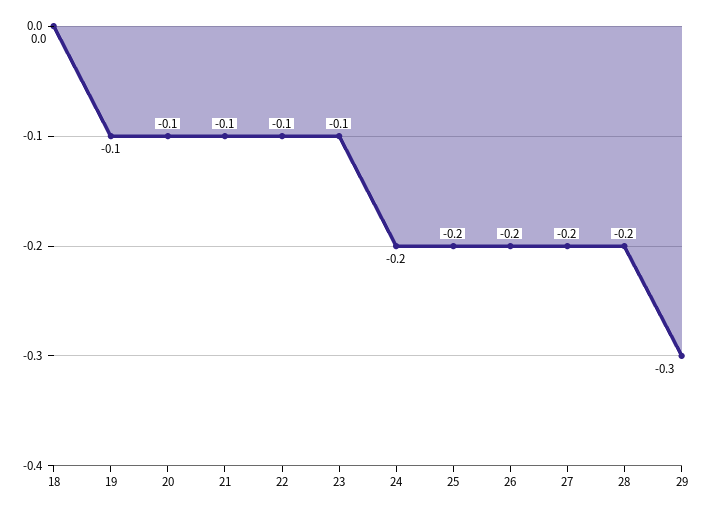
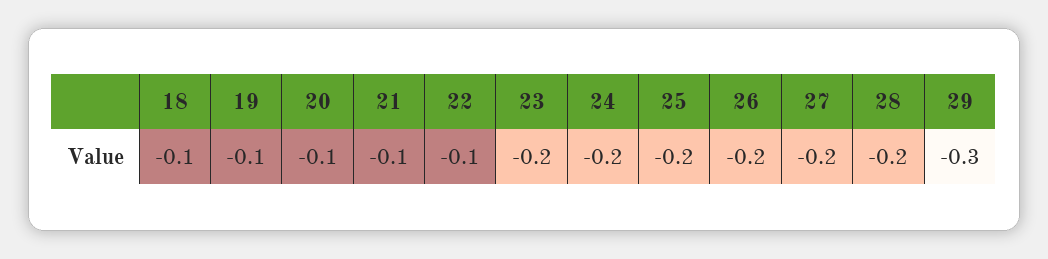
  {
-   "18": 0,
+   "18": -0.1,
    "19": -0.1,
    "20": -0.1,
    "21": -0.1,
    "22": -0.1,
-   "23": -0.1,
+   "23": -0.2,
    "24": -0.2,
    "25": -0.2,
    "26": -0.2,
    "27": -0.2,
    "28": -0.2,
    "29": -0.3
  }

